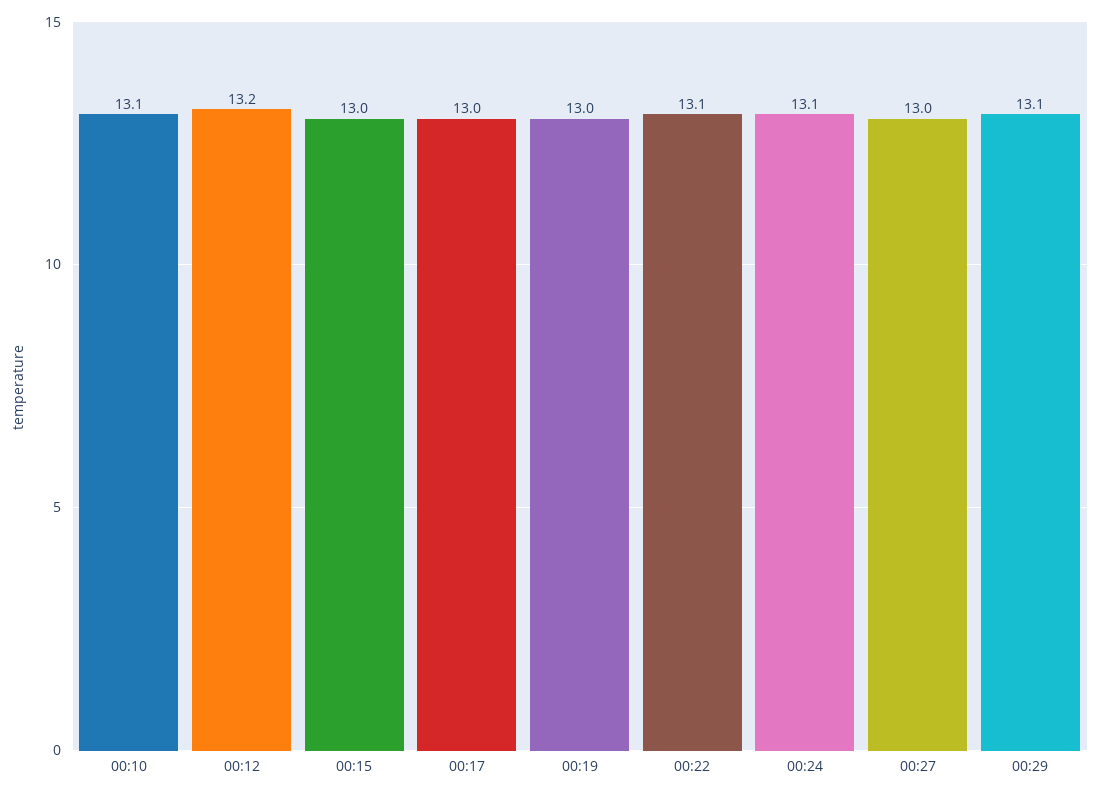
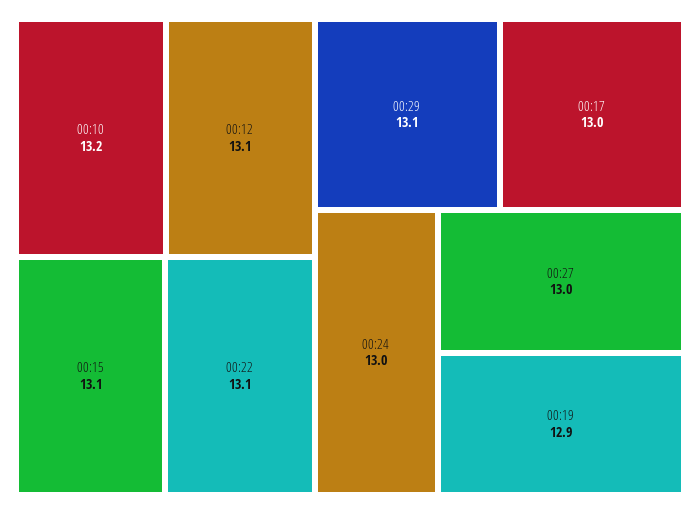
  {
-   "00:10": 13.1,
+   "00:10": 13.2,
-   "00:12": 13.2,
+   "00:12": 13.1,
-   "00:15": 13,
+   "00:15": 13.1,
    "00:17": 13,
-   "00:19": 13,
+   "00:19": 12.9,
    "00:22": 13.1,
-   "00:24": 13.1,
+   "00:24": 13,
    "00:27": 13,
    "00:29": 13.1
  }

